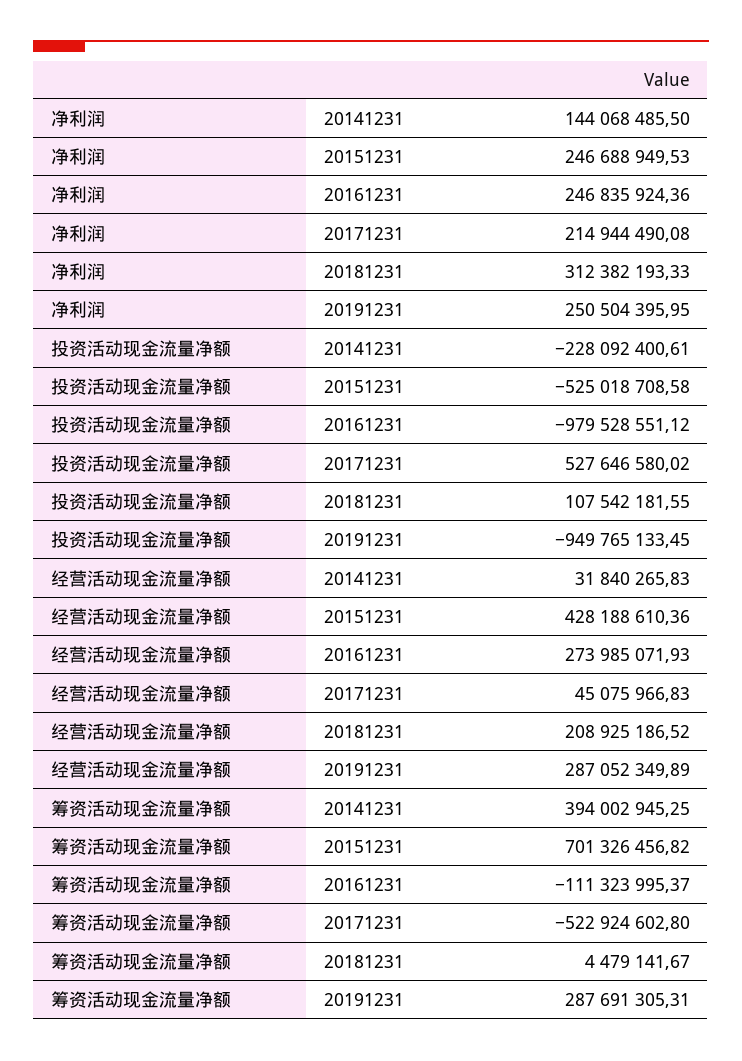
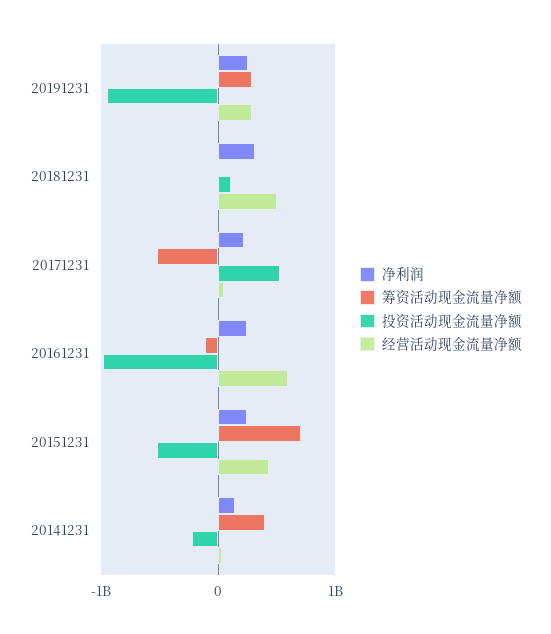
  {
    "净利润": {
      "20141231": 144068485.5,
      "20151231": 246688949.53,
      "20161231": 246835924.36,
      "20171231": 214944490.08,
      "20181231": 312382193.33,
      "20191231": 250504395.95
    },
    "投资活动现金流量净额": {
      "20141231": -228092400.61,
      "20151231": -525018708.58,
      "20161231": -979528551.12,
      "20171231": 527646580.02,
      "20181231": 107542181.55,
      "20191231": -949765133.45
    },
    "经营活动现金流量净额": {
      "20141231": 31840265.83,
      "20151231": 428188610.36,
-     "20161231": 273985071.93,
+     "20161231": 600000000,
      "20171231": 45075966.83,
-     "20181231": 208925186.52,
+     "20181231": 500000000,
      "20191231": 287052349.89
    },
    "筹资活动现金流量净额": {
      "20141231": 394002945.25,
      "20151231": 701326456.82,
      "20161231": -111323995.37,
      "20171231": -522924602.8,
      "20181231": 4479141.67,
      "20191231": 287691305.31
    }
  }

